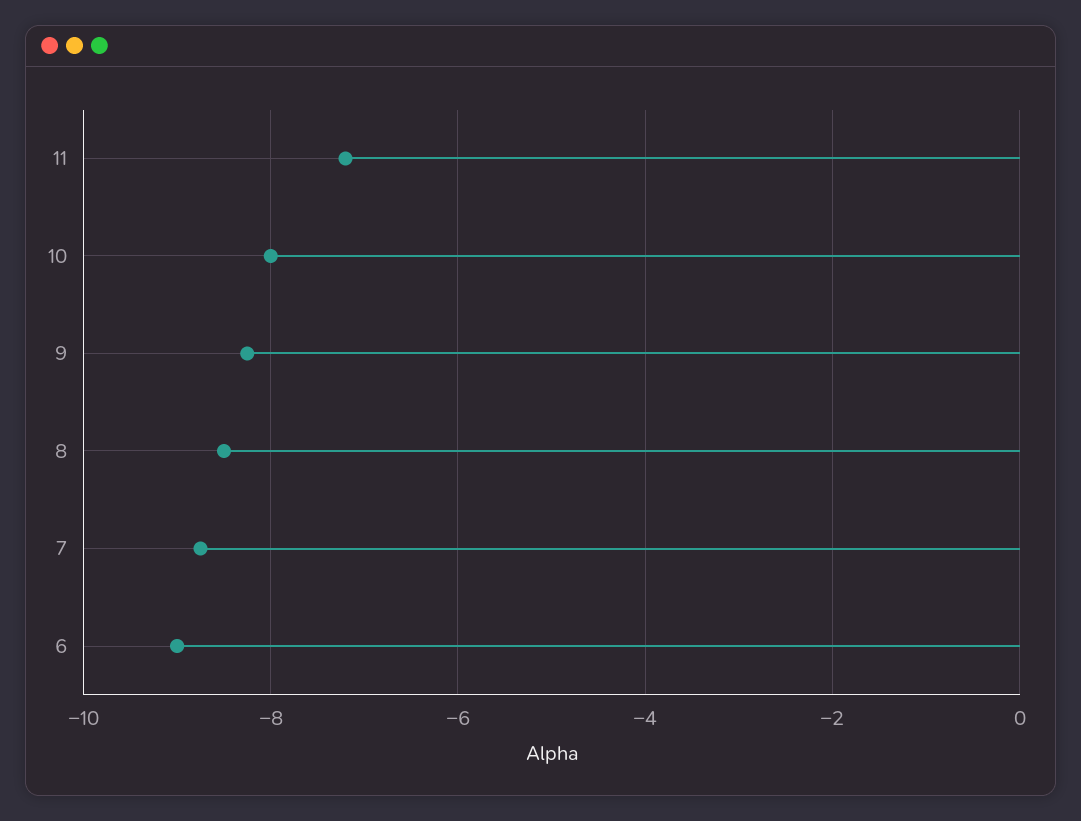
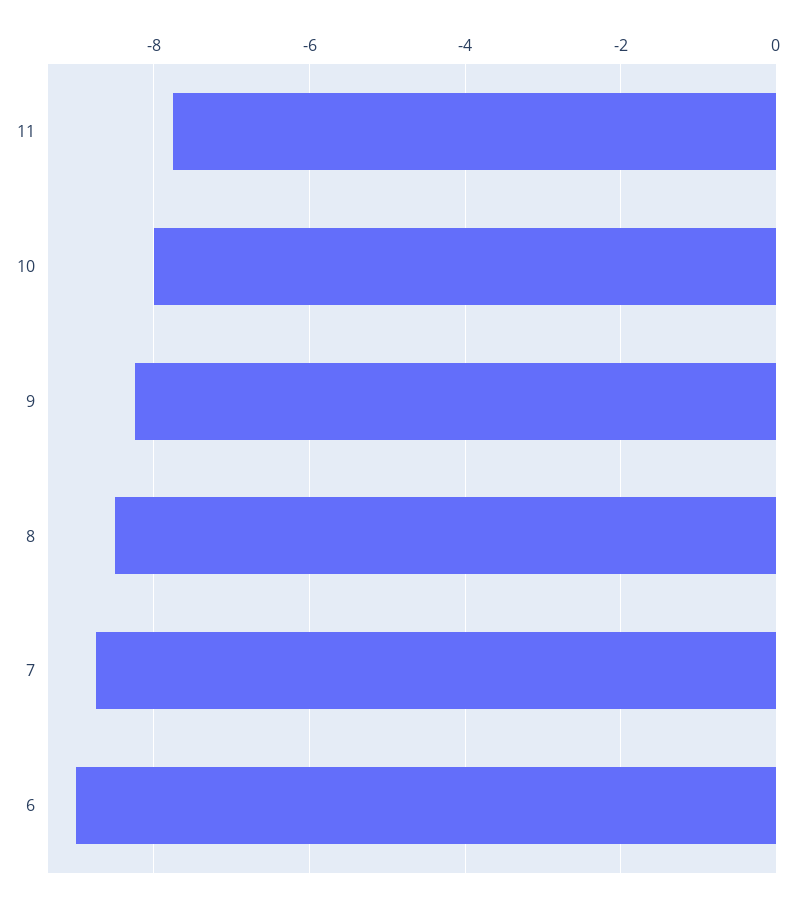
  {
-   "11": -7.2,
+   "11": -7.8,
    "10": -8,
    "9": -8.2,
    "8": -8.6,
    "7": -8.8,
    "6": -9
  }

